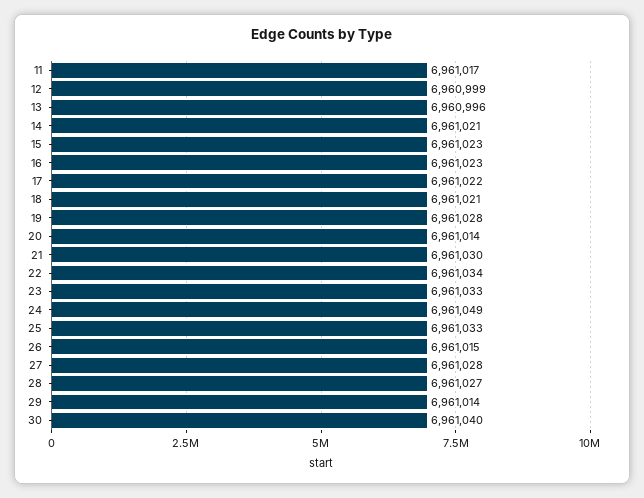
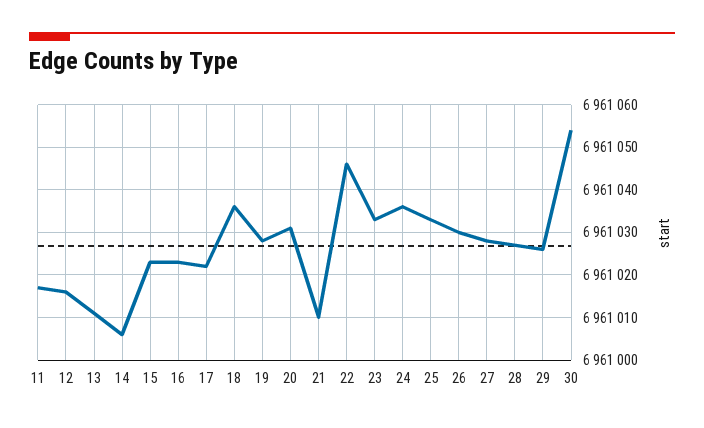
  {
    "11": 6961017,
-   "12": 6960999,
+   "12": 6961015,
-   "13": 6960996,
+   "13": 6961010,
-   "14": 6961021,
+   "14": 6961005,
    "15": 6961023,
    "16": 6961023,
    "17": 6961022,
-   "18": 6961021,
+   "18": 6961035,
    "19": 6961028,
-   "20": 6961014,
+   "20": 6961030,
-   "21": 6961030,
+   "21": 6961010,
-   "22": 6961034,
+   "22": 6961045,
    "23": 6961033,
-   "24": 6961049,
+   "24": 6961035,
    "25": 6961033,
-   "26": 6961015,
+   "26": 6961030,
    "27": 6961028,
    "28": 6961027,
-   "29": 6961014,
+   "29": 6961025,
-   "30": 6961040
+   "30": 6961055
  }

